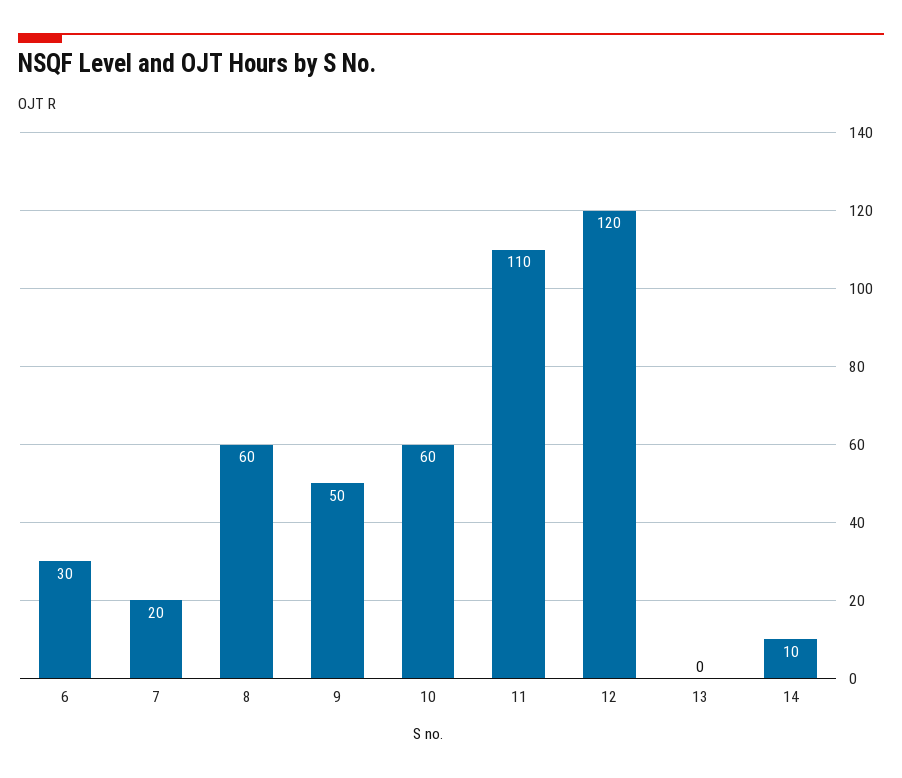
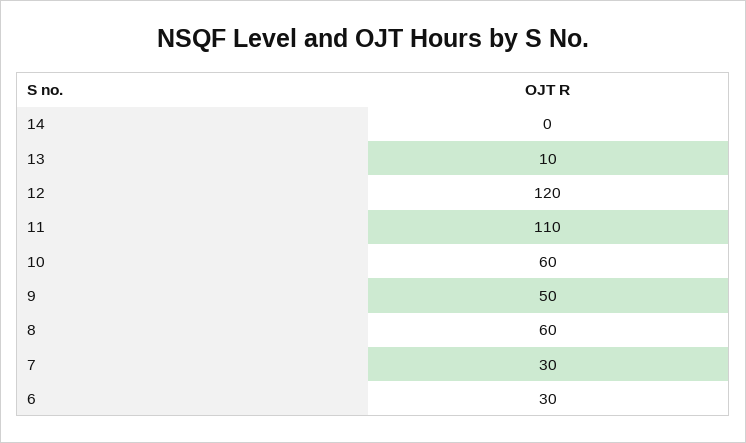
  {
    "6": 30,
-   "7": 20,
+   "7": 30,
    "8": 60,
    "9": 50,
    "10": 60,
    "11": 110,
    "12": 120,
-   "13": 0,
+   "13": 10,
-   "14": 10
+   "14": 0
  }

